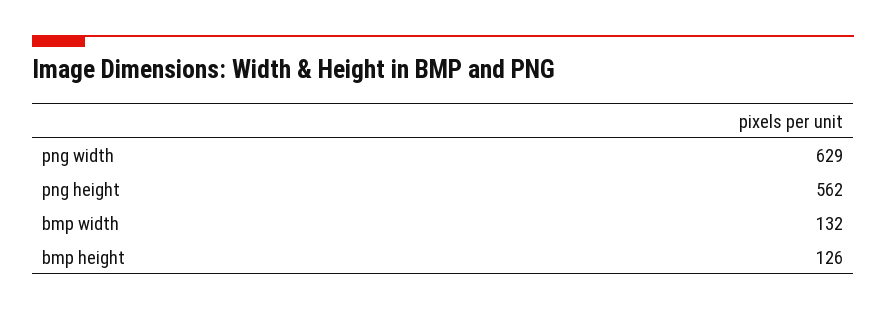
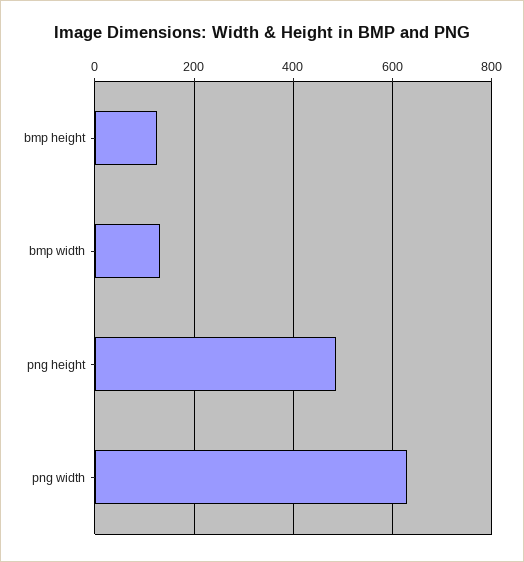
  {
    "png width": 629,
-   "png height": 562,
+   "png height": 480,
    "bmp width": 132,
    "bmp height": 126
  }

